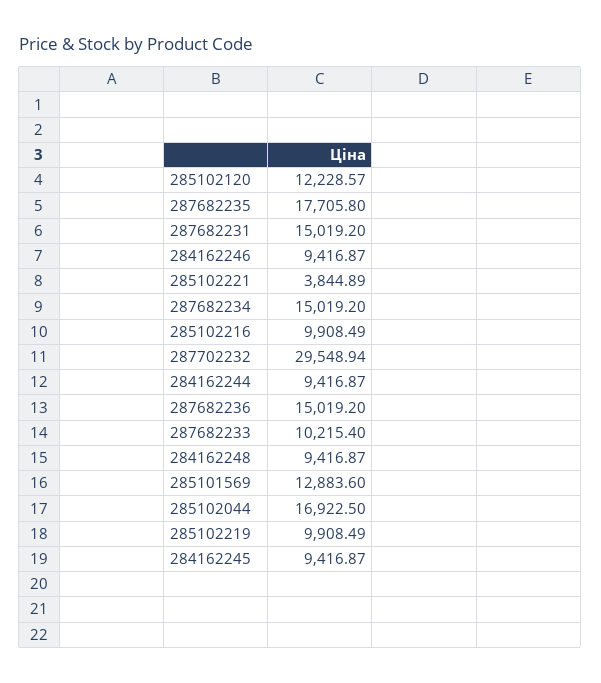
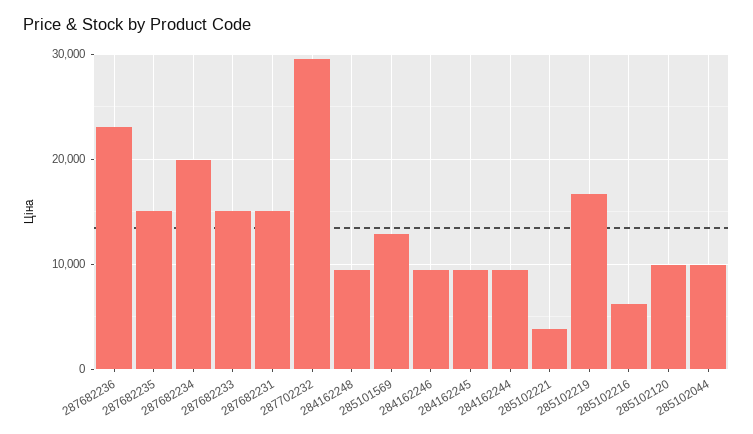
  {
-   "285102120": 12228.57,
+   "285102120": 10000,
-   "287682235": 17705.8,
+   "287682235": 15000,
    "287682231": 15019.2,
    "284162246": 9416.87,
    "285102221": 3844.89,
-   "287682234": 15019.2,
+   "287682234": 20000,
-   "285102216": 9908.49,
+   "285102216": 6000,
    "287702232": 29548.94,
    "284162244": 9416.87,
-   "287682236": 15019.2,
+   "287682236": 23000,
-   "287682233": 10215.4,
+   "287682233": 15000,
    "284162248": 9416.87,
    "285101569": 12883.6,
-   "285102044": 16922.5,
+   "285102044": 10000,
-   "285102219": 9908.49,
+   "285102219": 17000,
    "284162245": 9416.87
  }

